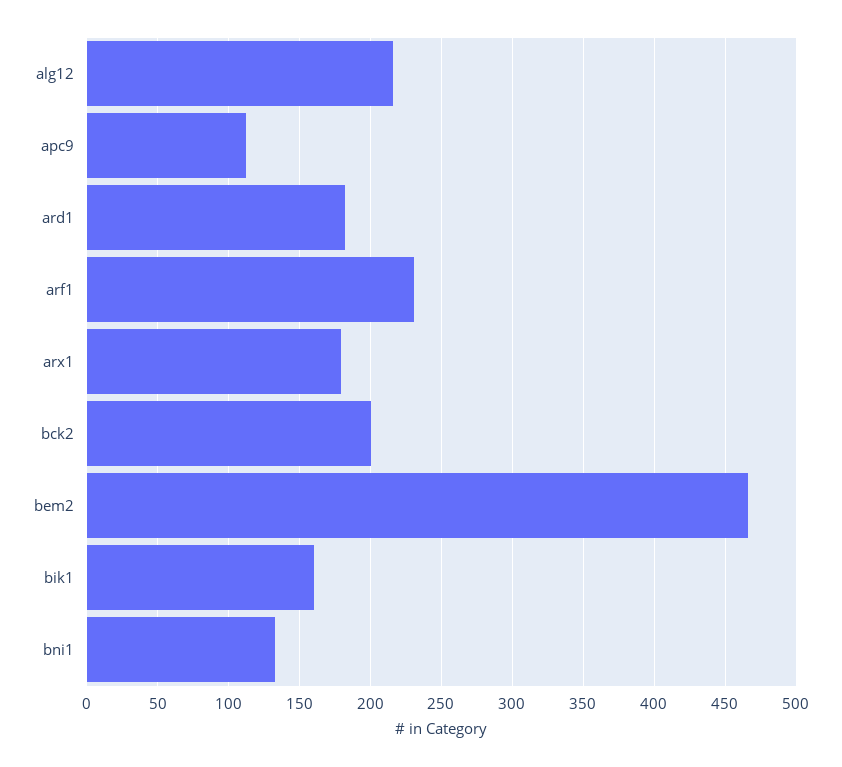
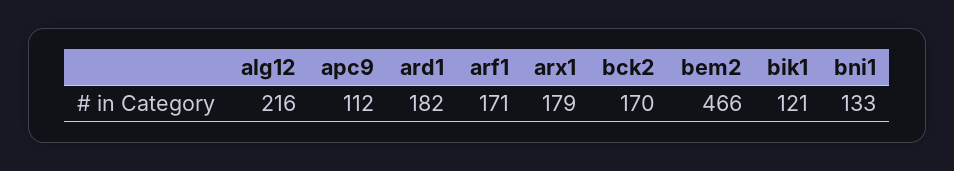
  {
    "alg12": 216,
    "apc9": 112,
    "ard1": 182,
-   "arf1": 230,
+   "arf1": 171,
    "arx1": 179,
-   "bck2": 200,
+   "bck2": 170,
    "bem2": 466,
-   "bik1": 160,
+   "bik1": 121,
    "bni1": 133
  }

